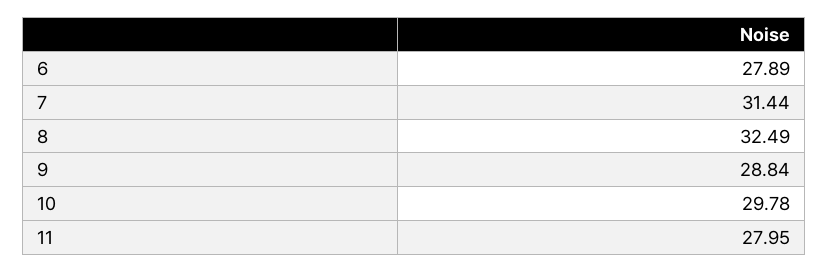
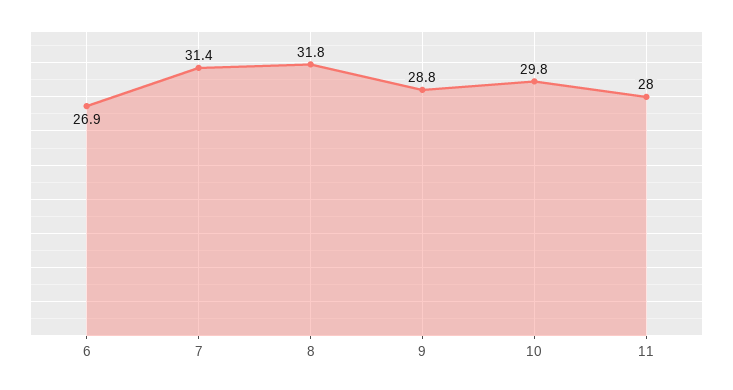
  {
-   "6": 27.89,
+   "6": 26.9,
    "7": 31.44,
-   "8": 32.49,
+   "8": 31.8,
    "9": 28.84,
    "10": 29.78,
    "11": 27.95
  }

